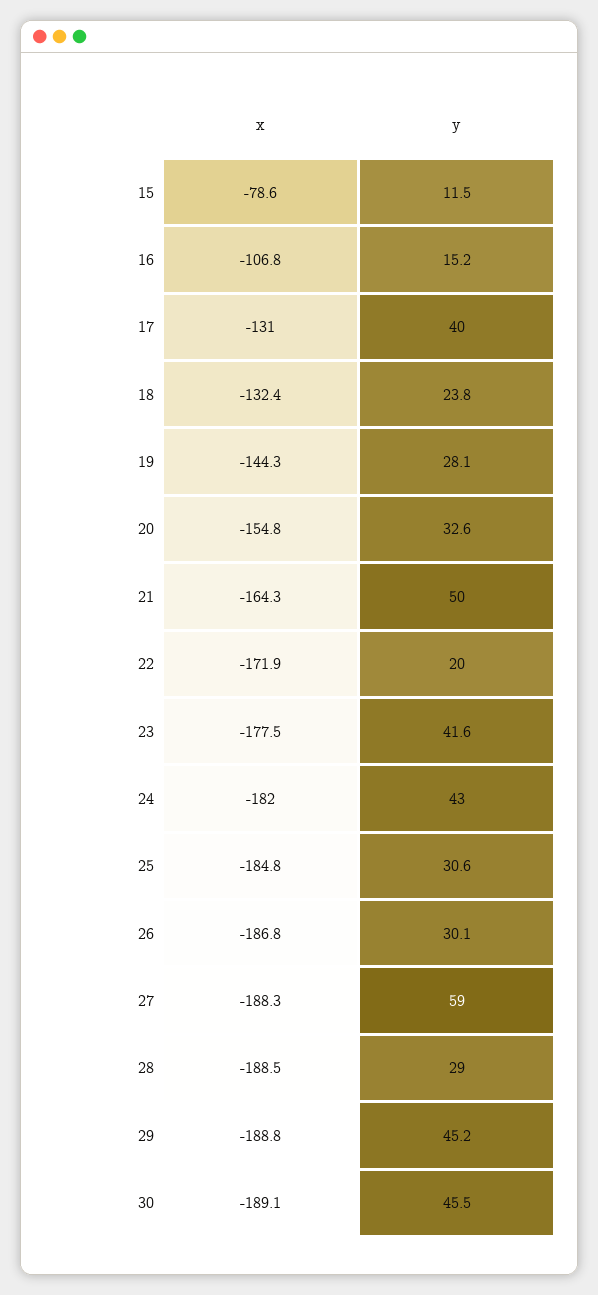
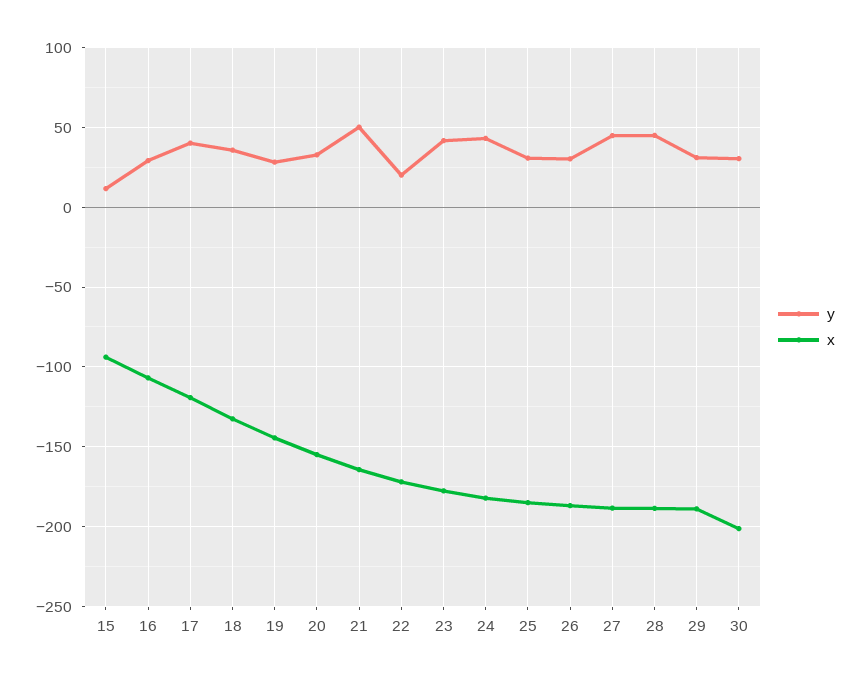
  {
    "x": {
-     "15": -78.6,
+     "15": -95,
      "16": -106.8,
-     "17": -131,
+     "17": -120,
      "18": -132.4,
      "19": -144.3,
      "20": -154.8,
      "21": -164.3,
      "22": -171.9,
      "23": -177.5,
      "24": -182,
      "25": -184.8,
      "26": -186.8,
      "27": -188.3,
      "28": -188.5,
      "29": -188.8,
-     "30": -189.1
+     "30": -200
    },
    "y": {
      "15": 11.5,
-     "16": 15.2,
+     "16": 30,
      "17": 40,
-     "18": 23.8,
+     "18": 35,
      "19": 28.1,
      "20": 32.6,
      "21": 50,
      "22": 20,
      "23": 41.6,
      "24": 43,
      "25": 30.6,
      "26": 30.1,
-     "27": 59,
+     "27": 45,
-     "28": 29,
+     "28": 45,
-     "29": 45.2,
+     "29": 30,
-     "30": 45.5
+     "30": 30
    }
  }

